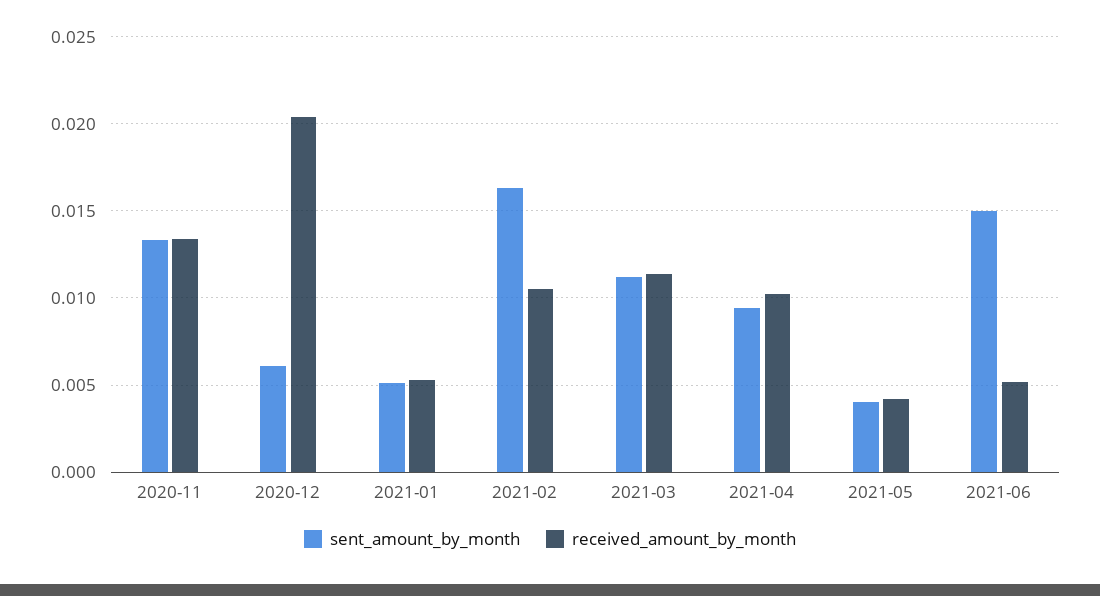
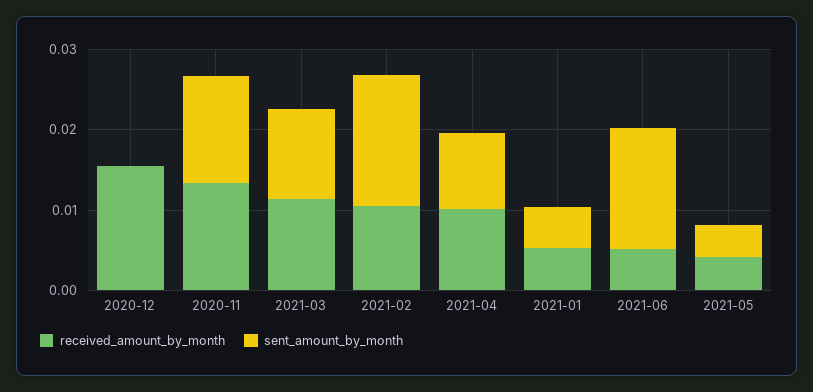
  {
    "sent_amount_by_month": {
      "2020-11": 0.0135,
-     "2020-12": 0.006,
+     "2020-12": 0,
      "2021-01": 0.005,
      "2021-02": 0.0165,
      "2021-03": 0.011,
      "2021-04": 0.0095,
      "2021-05": 0.004,
      "2021-06": 0.015
    },
    "received_amount_by_month": {
      "2020-11": 0.0135,
-     "2020-12": 0.0205,
+     "2020-12": 0.016,
      "2021-01": 0.0055,
      "2021-02": 0.0105,
      "2021-03": 0.0115,
      "2021-04": 0.01,
      "2021-05": 0.004,
      "2021-06": 0.005
    }
  }

